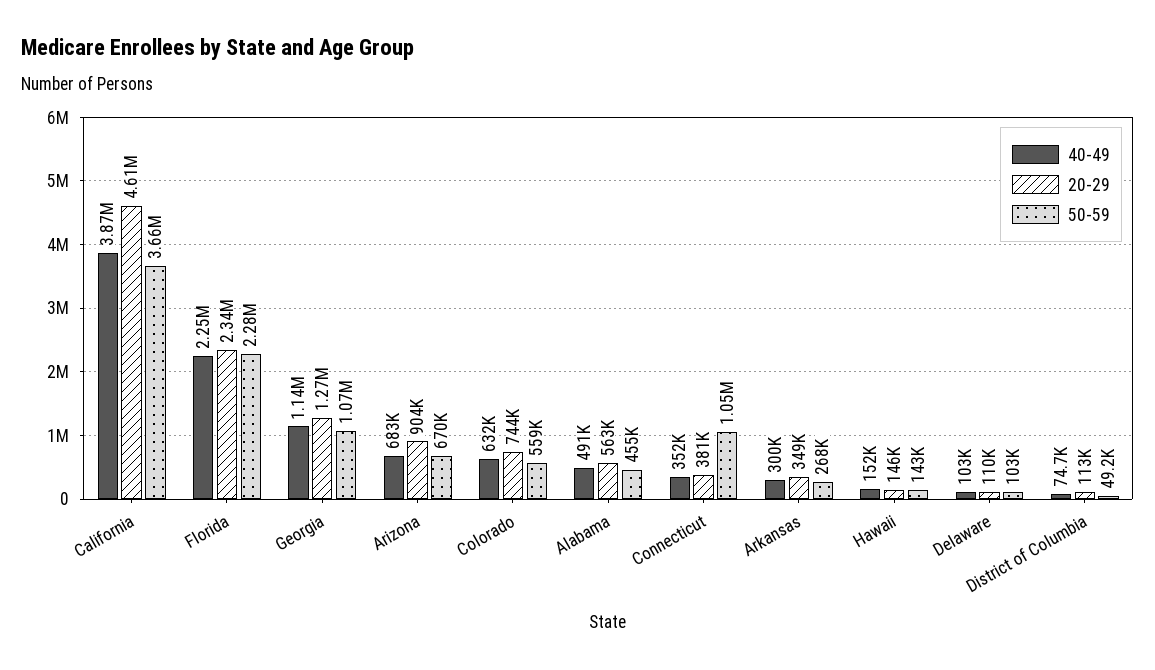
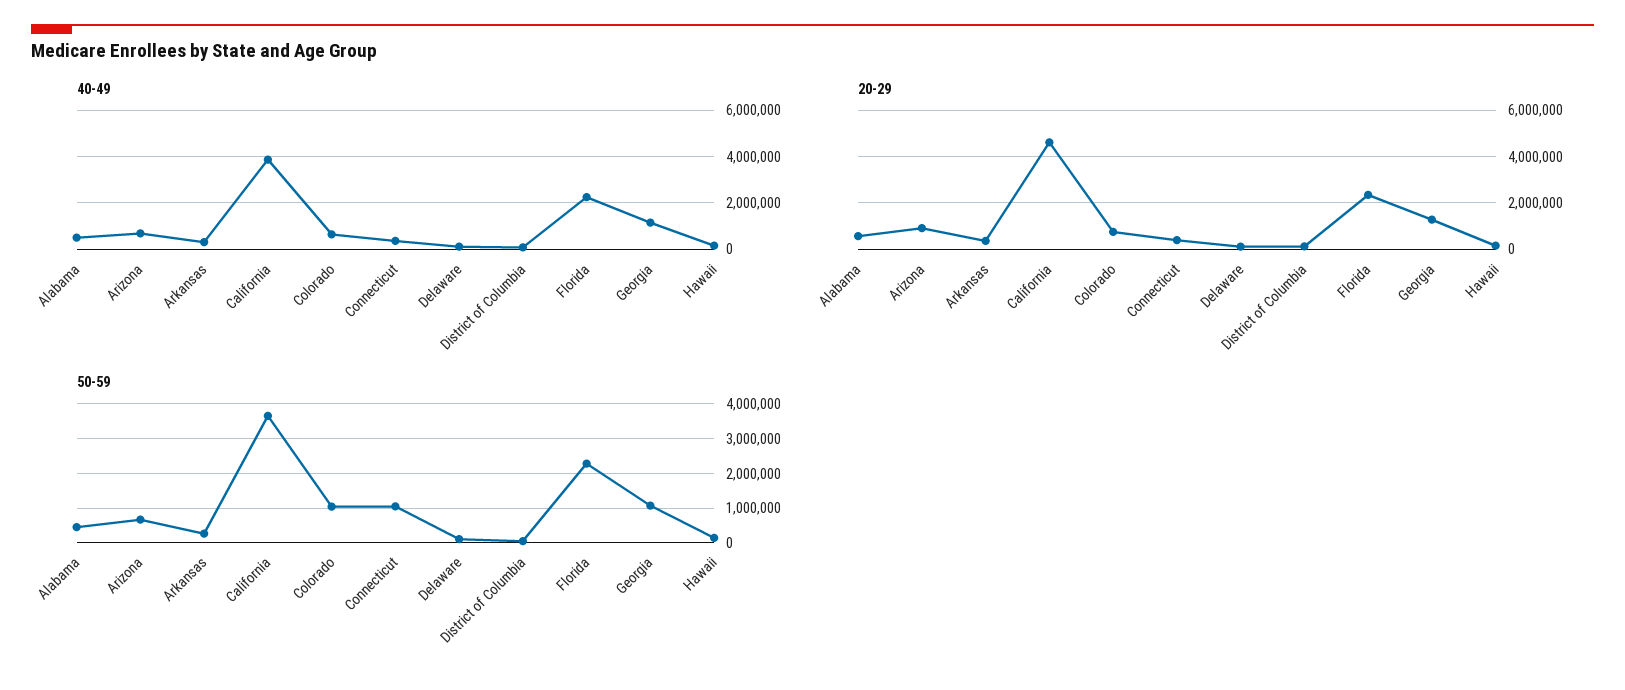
  {
    "40-49": {
      "California": 3870000,
      "Florida": 2250000,
      "Georgia": 1140000,
      "Arizona": 683000,
      "Colorado": 632000,
      "Alabama": 491000,
      "Connecticut": 352000,
      "Arkansas": 300000,
      "Hawaii": 152000,
      "Delaware": 103000,
      "District of Columbia": 74700
    },
    "20-29": {
      "California": 4610000,
      "Florida": 2340000,
      "Georgia": 1270000,
      "Arizona": 904000,
      "Colorado": 744000,
      "Alabama": 563000,
      "Connecticut": 381000,
      "Arkansas": 349000,
      "Hawaii": 146000,
      "Delaware": 110000,
      "District of Columbia": 113000
    },
    "50-59": {
      "California": 3660000,
      "Florida": 2280000,
      "Georgia": 1070000,
      "Arizona": 670000,
-     "Colorado": 559000,
+     "Colorado": 1000000,
      "Alabama": 455000,
      "Connecticut": 1050000,
      "Arkansas": 268000,
      "Hawaii": 143000,
      "Delaware": 103000,
      "District of Columbia": 49200
    }
  }

